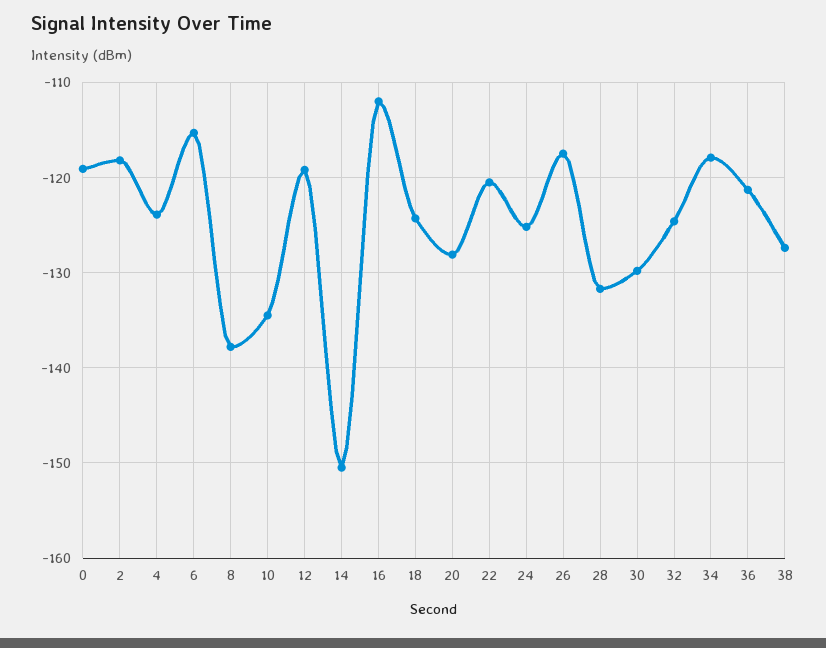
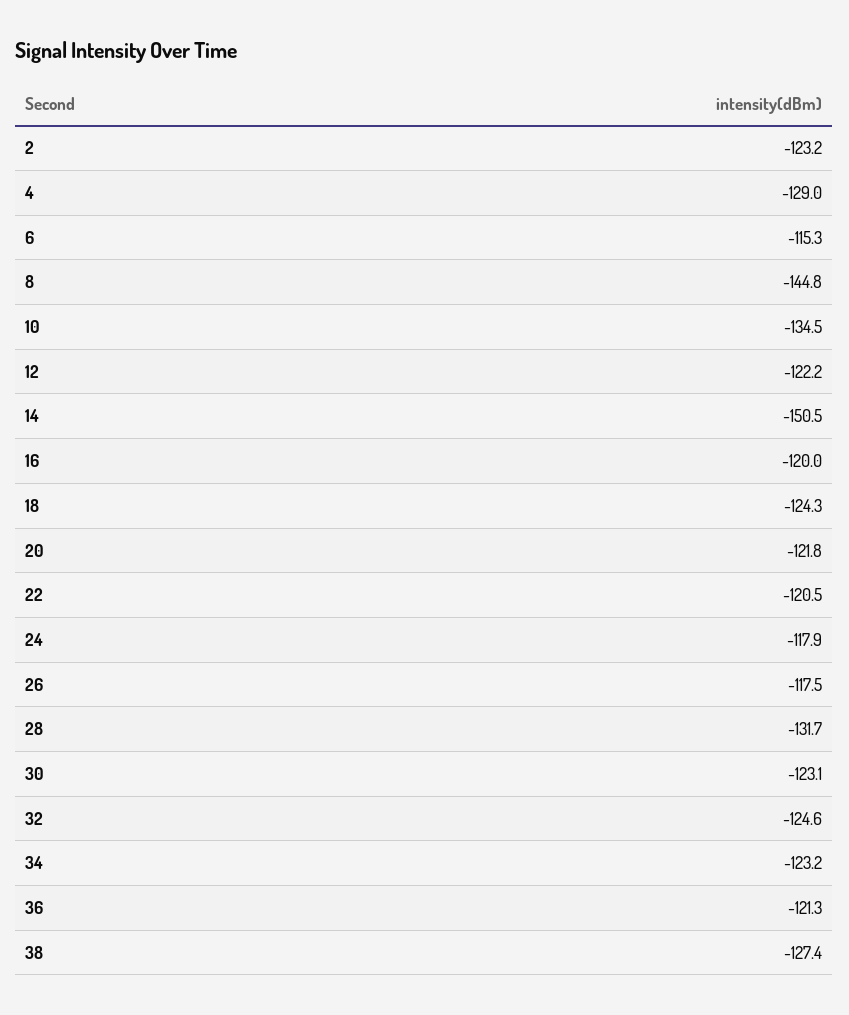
  {
-   "0": -119,
-   "2": -118,
+   "2": -123.2,
-   "4": -124,
+   "4": -129,
    "6": -115.3,
-   "8": -138,
+   "8": -144.8,
    "10": -134.5,
-   "12": -119,
+   "12": -122.2,
    "14": -150.5,
-   "16": -112,
+   "16": -120,
    "18": -124.3,
-   "20": -128,
+   "20": -121.8,
    "22": -120.5,
-   "24": -125,
+   "24": -117.9,
    "26": -117.5,
    "28": -131.7,
-   "30": -130,
+   "30": -123.1,
    "32": -124.6,
-   "34": -118,
+   "34": -123.2,
    "36": -121.3,
    "38": -127.4
  }

